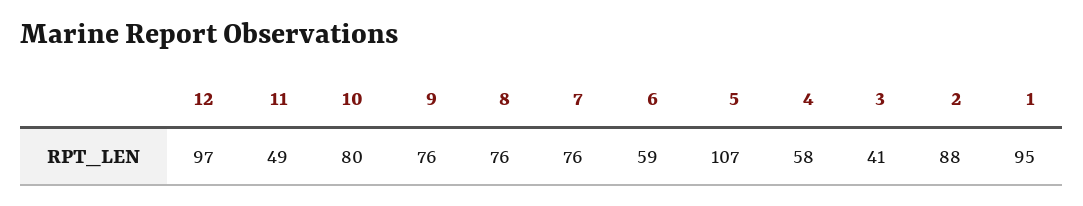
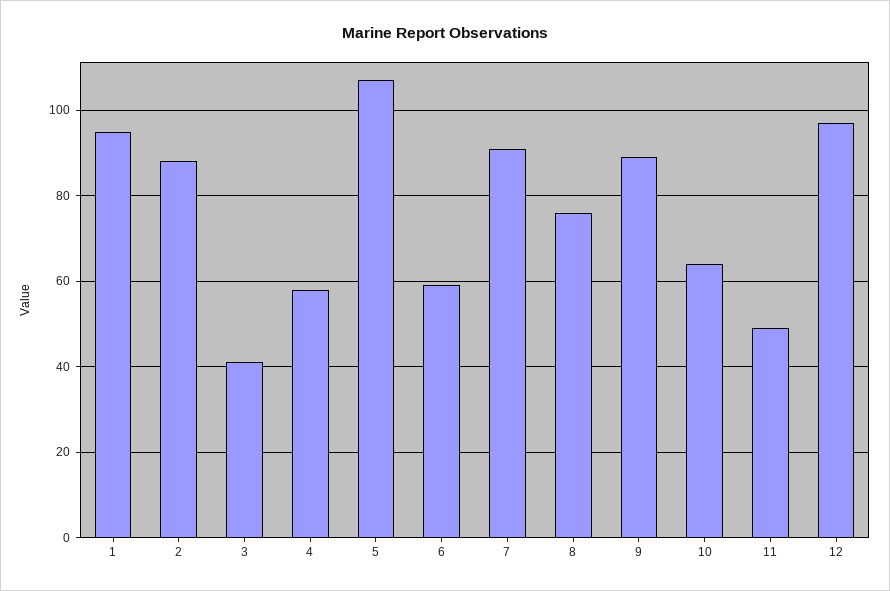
  {
    "12": 97,
    "11": 49,
-   "10": 80,
+   "10": 65,
-   "9": 76,
+   "9": 90,
    "8": 76,
-   "7": 76,
+   "7": 90,
    "6": 59,
    "5": 107,
    "4": 58,
    "3": 41,
    "2": 88,
    "1": 95
  }

